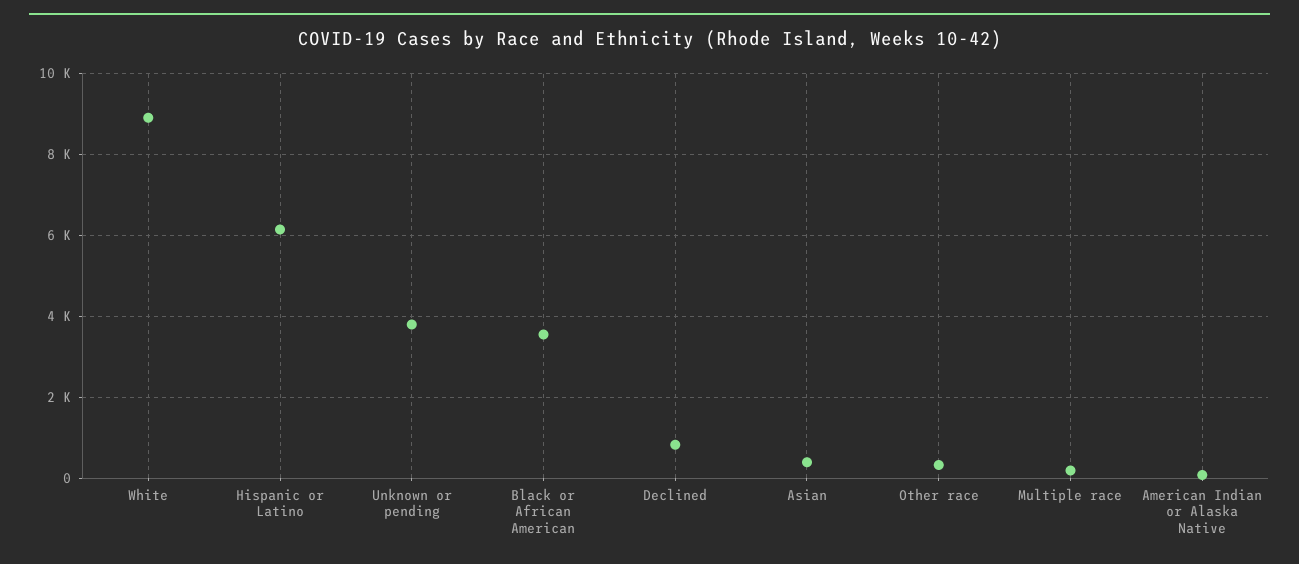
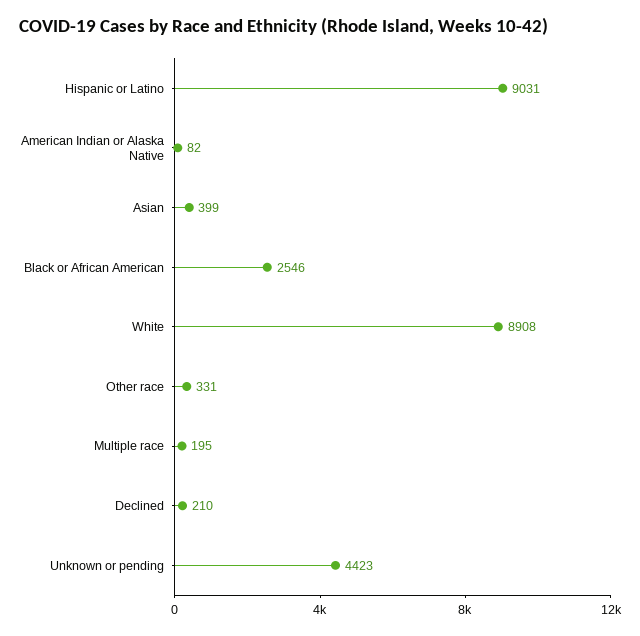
  {
    "White": 8908,
-   "Hispanic or Latino": 6200,
+   "Hispanic or Latino": 9031,
-   "Unknown or pending": 3800,
+   "Unknown or pending": 4423,
-   "Black or African American": 3600,
+   "Black or African American": 2546,
-   "Declined": 800,
+   "Declined": 210,
    "Asian": 399,
    "Other race": 331,
    "Multiple race": 195,
    "American Indian or Alaska Native": 82
  }

